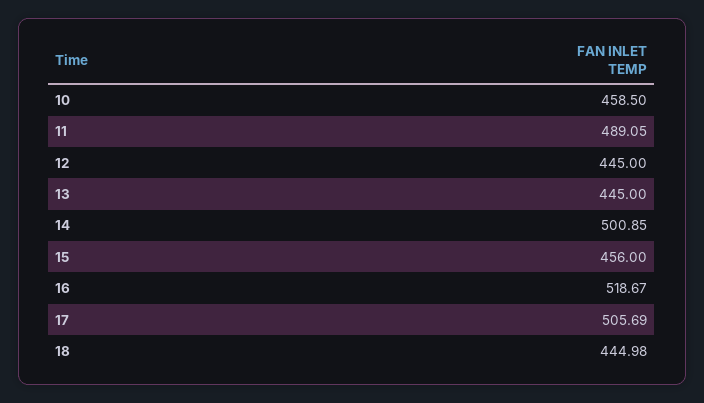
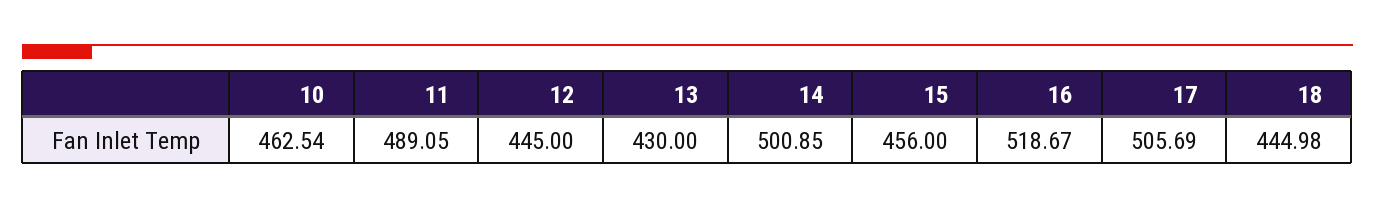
  {
-   "10": 458.5,
+   "10": 462.54,
    "11": 489.05,
    "12": 445,
-   "13": 445,
+   "13": 430,
    "14": 500.85,
    "15": 456,
    "16": 518.67,
    "17": 505.69,
    "18": 444.98
  }

